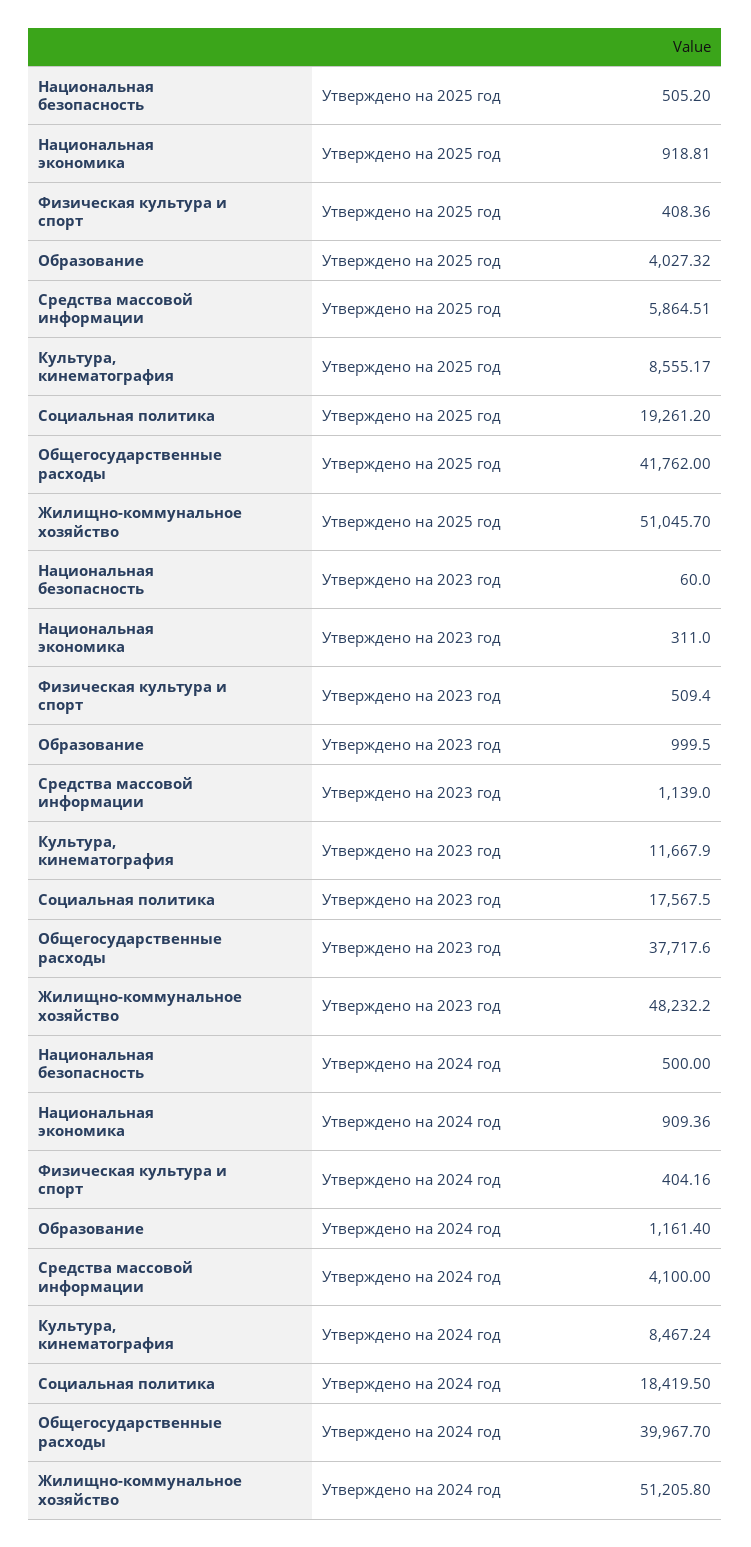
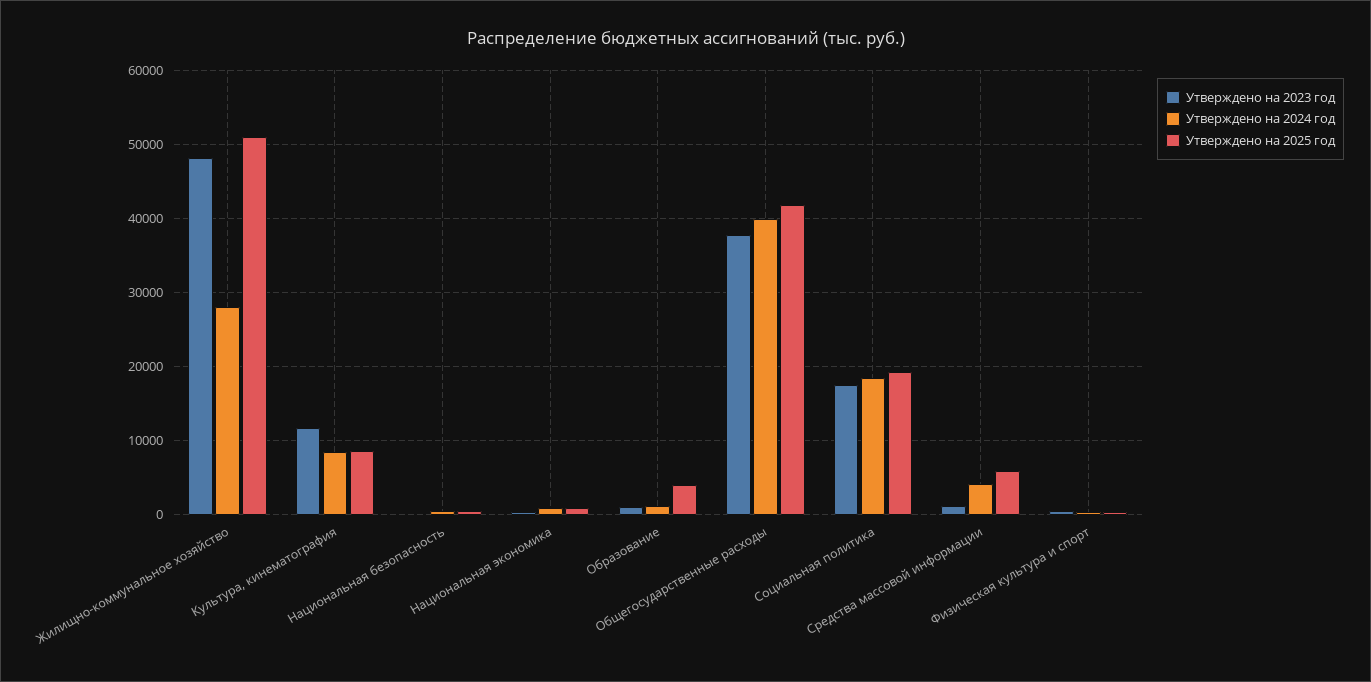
  {
    "Утверждено на 2025 год": {
      "Национальная безопасность": 505.2,
      "Национальная экономика": 918.81,
      "Физическая культура и спорт": 408.36,
      "Образование": 4027.32,
      "Средства массовой информации": 5864.51,
      "Культура, кинематография": 8555.17,
      "Социальная политика": 19261.2,
      "Общегосударственные расходы": 41762,
      "Жилищно-коммунальное хозяйство": 51045.7
    },
    "Утверждено на 2023 год": {
      "Национальная безопасность": 60,
      "Национальная экономика": 311,
      "Физическая культура и спорт": 509.4,
      "Образование": 999.5,
      "Средства массовой информации": 1139,
      "Культура, кинематография": 11667.9,
      "Социальная политика": 17567.5,
      "Общегосударственные расходы": 37717.6,
      "Жилищно-коммунальное хозяйство": 48232.2
    },
    "Утверждено на 2024 год": {
      "Национальная безопасность": 500,
      "Национальная экономика": 909.36,
      "Физическая культура и спорт": 404.16,
      "Образование": 1161.4,
      "Средства массовой информации": 4100,
      "Культура, кинематография": 8467.24,
      "Социальная политика": 18419.5,
      "Общегосударственные расходы": 39967.7,
-     "Жилищно-коммунальное хозяйство": 51205.8
+     "Жилищно-коммунальное хозяйство": 28000
    }
  }

